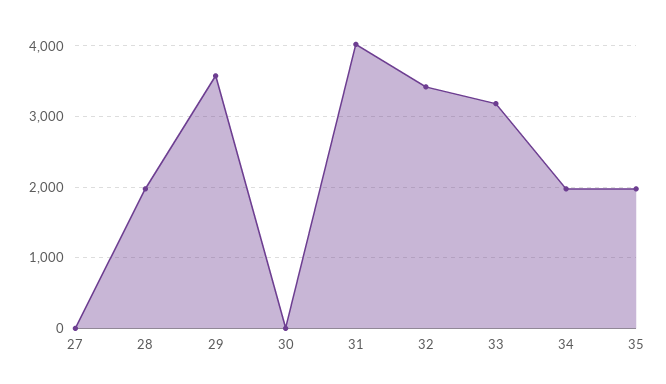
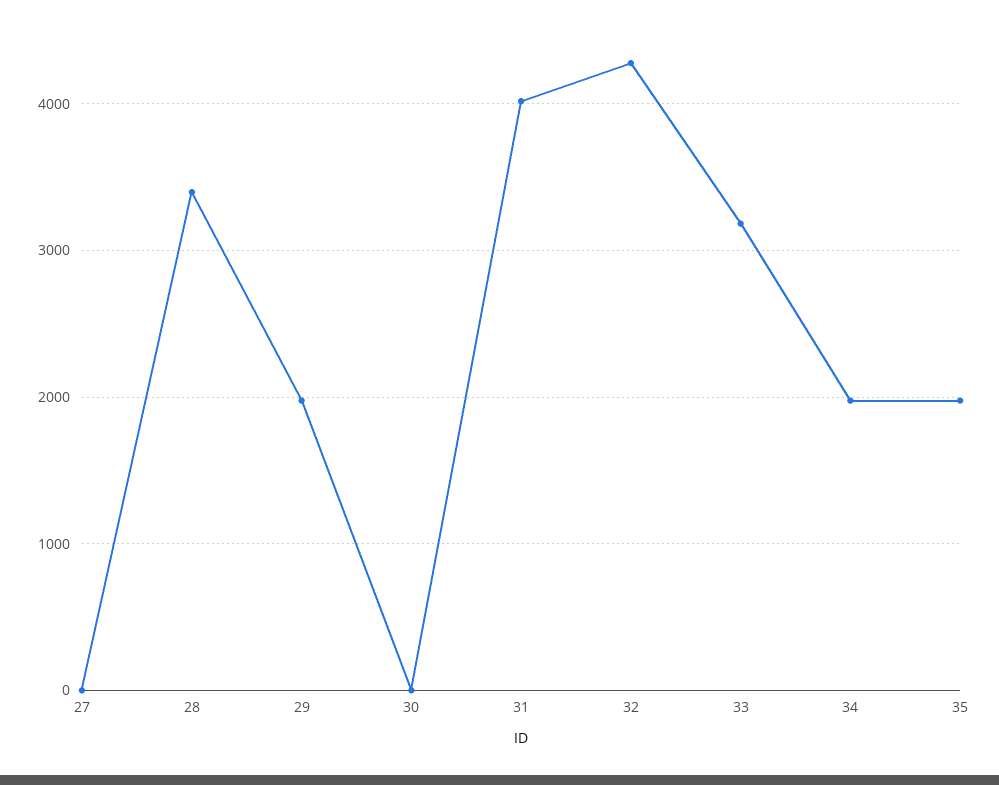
  {
    "27": 0,
-   "28": 2000,
+   "28": 3400,
-   "29": 3600,
+   "29": 2000,
    "30": 0,
    "31": 4000,
-   "32": 3400,
+   "32": 4300,
    "33": 3200,
    "34": 2000,
    "35": 2000
  }

